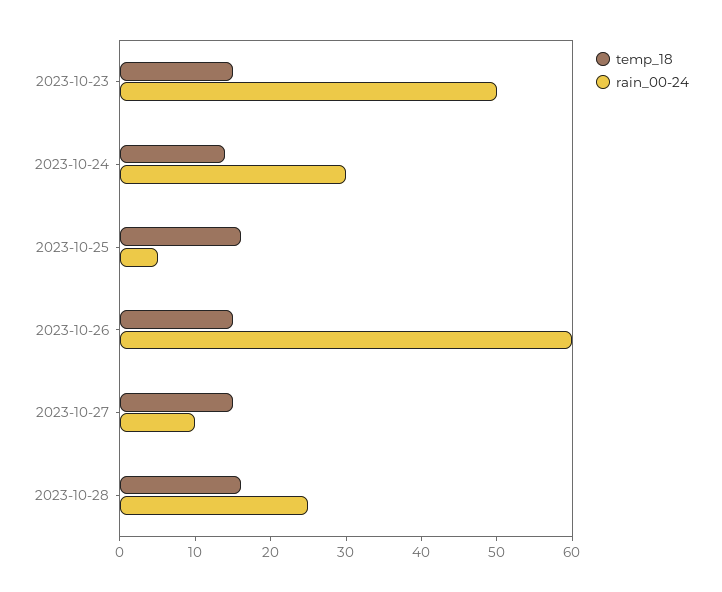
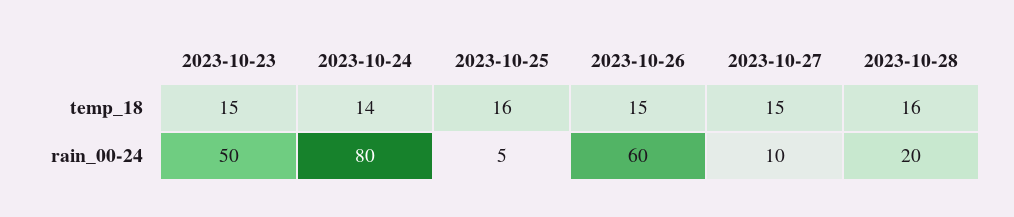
  {
    "temp_18": {
      "2023-10-23": 15,
      "2023-10-24": 14,
      "2023-10-25": 16,
      "2023-10-26": 15,
      "2023-10-27": 15,
      "2023-10-28": 16
    },
    "rain_00-24": {
      "2023-10-23": 50,
-     "2023-10-24": 30,
+     "2023-10-24": 80,
      "2023-10-25": 5,
      "2023-10-26": 60,
      "2023-10-27": 10,
-     "2023-10-28": 25
+     "2023-10-28": 20
    }
  }

